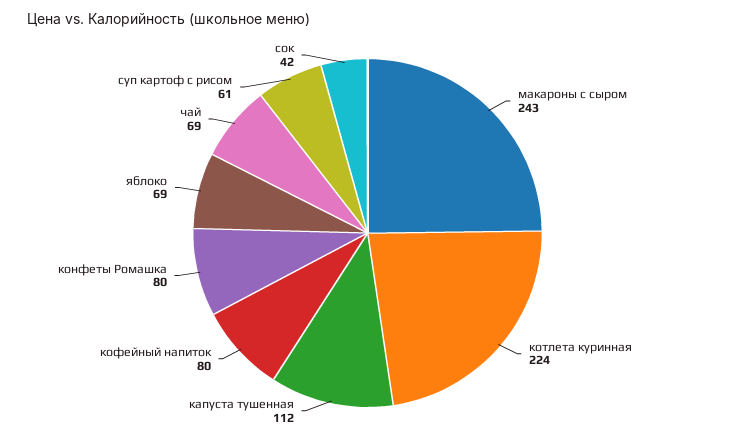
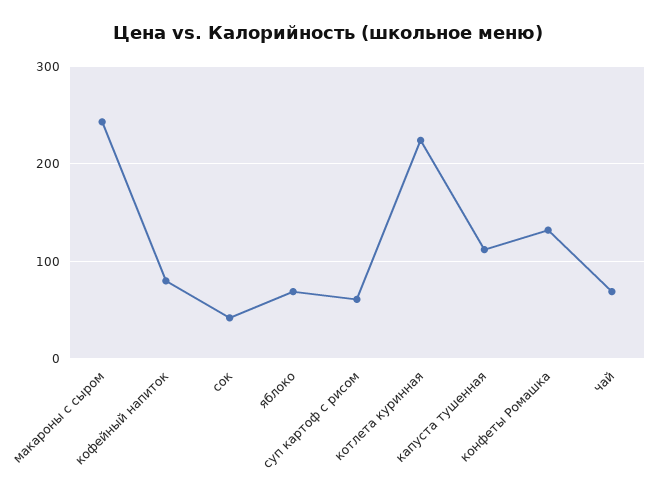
  {
    "макароны с сыром": 243,
    "котлета куринная": 224,
    "капуста тушенная": 112,
    "кофейный напиток": 80,
-   "конфеты Ромашка": 80,
+   "конфеты Ромашка": 130,
    "яблоко": 69,
    "чай": 69,
    "суп картоф с рисом": 61,
    "сок": 42
  }

